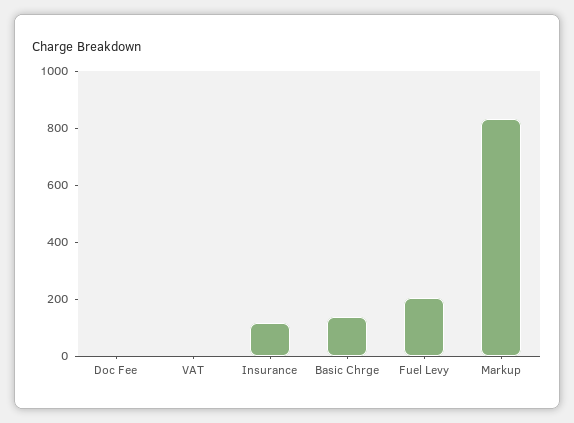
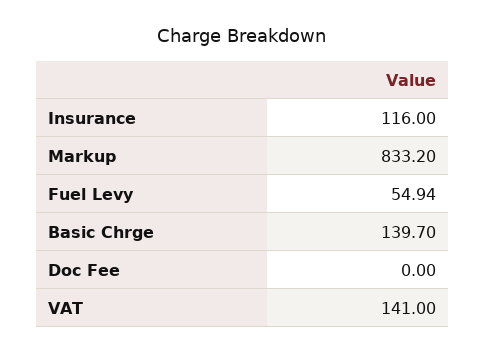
  {
    "Doc Fee": 0,
-   "VAT": 0,
+   "VAT": 141,
    "Insurance": 116,
    "Basic Chrge": 139.7,
-   "Fuel Levy": 200,
+   "Fuel Levy": 54.94,
    "Markup": 833.2
  }

